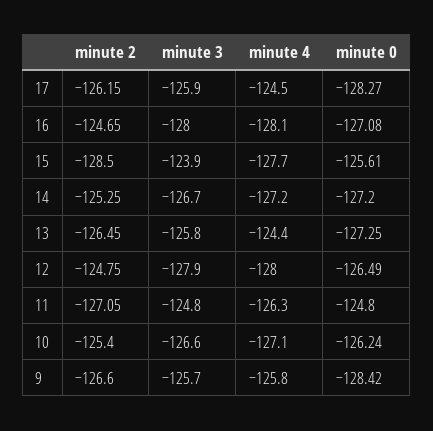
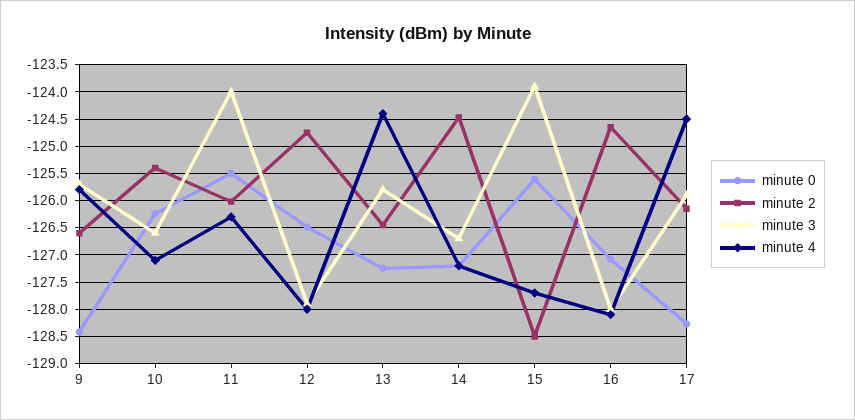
  {
    "minute 2": {
      "17": -126.15,
      "16": -124.65,
      "15": -128.5,
-     "14": -125.25,
+     "14": -124.5,
      "13": -126.45,
      "12": -124.75,
-     "11": -127.05,
+     "11": -126,
      "10": -125.4,
      "9": -126.6
    },
    "minute 3": {
      "17": -125.9,
      "16": -128,
      "15": -123.9,
      "14": -126.7,
      "13": -125.8,
      "12": -127.9,
-     "11": -124.8,
+     "11": -124,
      "10": -126.6,
      "9": -125.7
    },
    "minute 4": {
      "17": -124.5,
      "16": -128.1,
      "15": -127.7,
      "14": -127.2,
      "13": -124.4,
      "12": -128,
      "11": -126.3,
      "10": -127.1,
      "9": -125.8
    },
    "minute 0": {
      "17": -128.27,
      "16": -127.08,
      "15": -125.61,
      "14": -127.2,
      "13": -127.25,
      "12": -126.49,
-     "11": -124.8,
+     "11": -125.5,
      "10": -126.24,
      "9": -128.42
    }
  }

